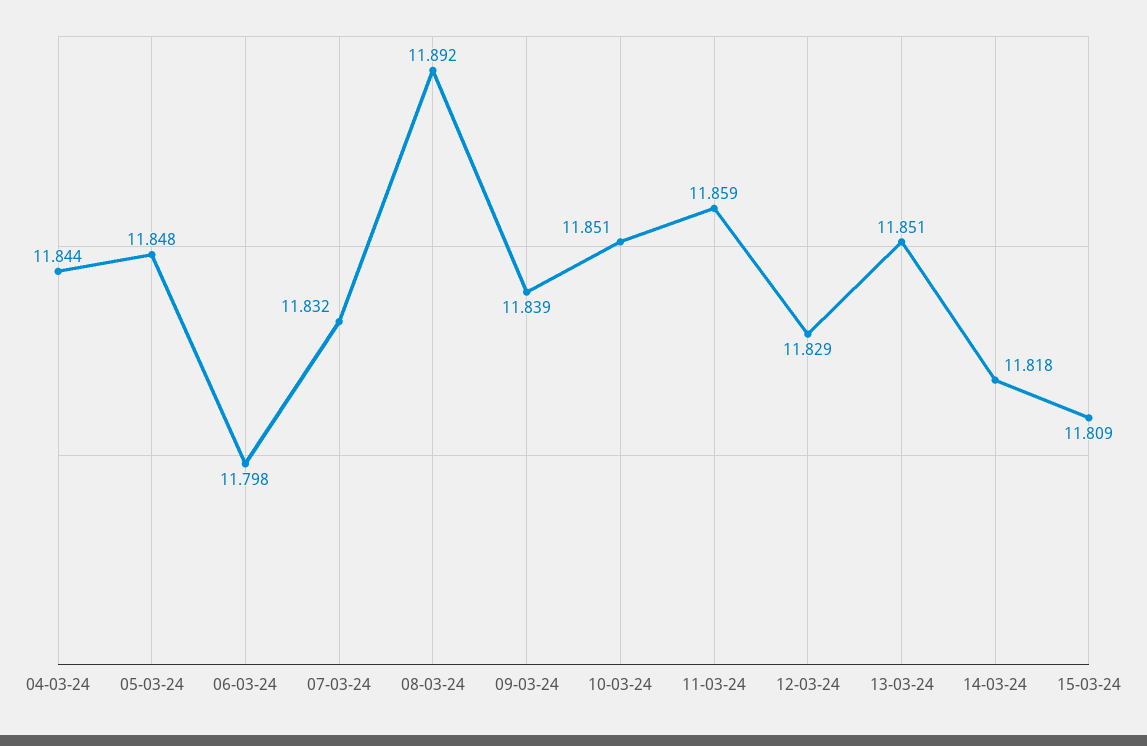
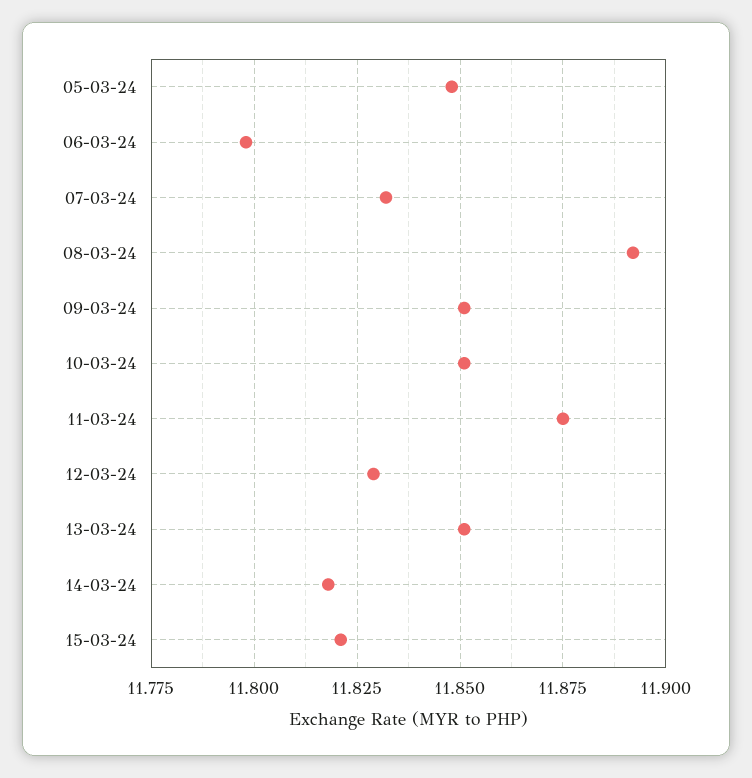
  {
-   "04-03-24": 11.844,
    "05-03-24": 11.848,
    "06-03-24": 11.798,
    "07-03-24": 11.832,
    "08-03-24": 11.892,
-   "09-03-24": 11.839,
+   "09-03-24": 11.85,
    "10-03-24": 11.851,
-   "11-03-24": 11.859,
+   "11-03-24": 11.875,
    "12-03-24": 11.829,
    "13-03-24": 11.851,
    "14-03-24": 11.818,
-   "15-03-24": 11.809
+   "15-03-24": 11.82
  }

